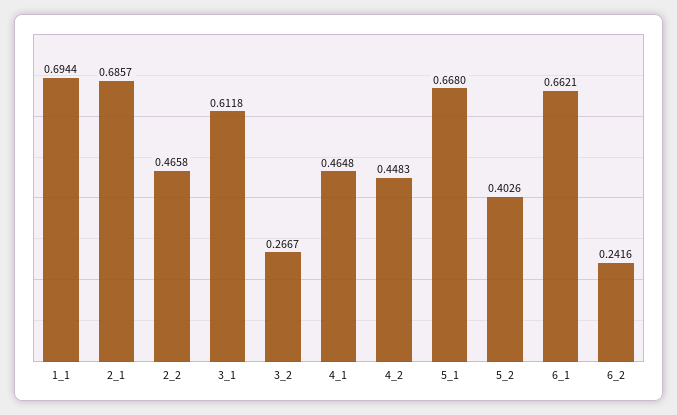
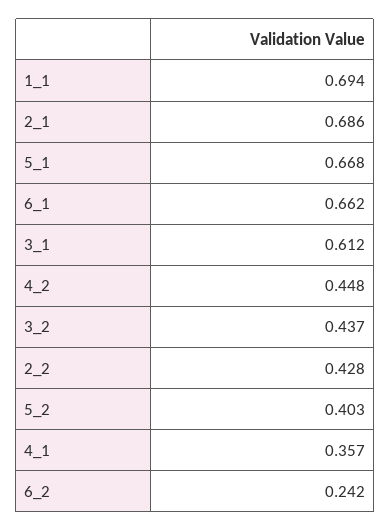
  {
    "1_1": 0.6944,
    "2_1": 0.6857,
-   "2_2": 0.4658,
+   "2_2": 0.428,
    "3_1": 0.6118,
-   "3_2": 0.2667,
+   "3_2": 0.437,
-   "4_1": 0.4648,
+   "4_1": 0.357,
    "4_2": 0.4483,
    "5_1": 0.668,
    "5_2": 0.4026,
    "6_1": 0.6621,
    "6_2": 0.2416
  }

